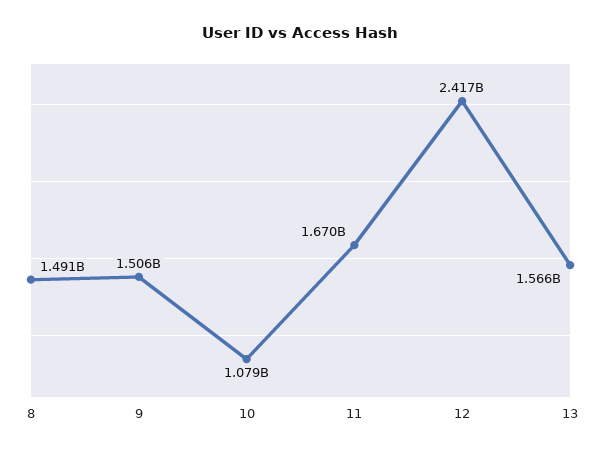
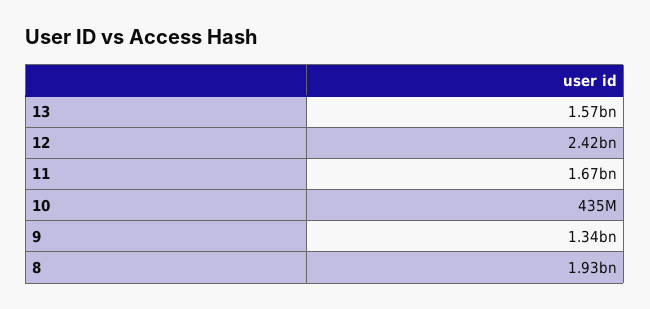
  {
-   "8": 1491000000,
+   "8": 1930000000,
-   "9": 1506000000,
+   "9": 1340000000,
-   "10": 1079000000,
+   "10": 435000000,
    "11": 1670000000,
    "12": 2417000000,
    "13": 1566000000
  }

